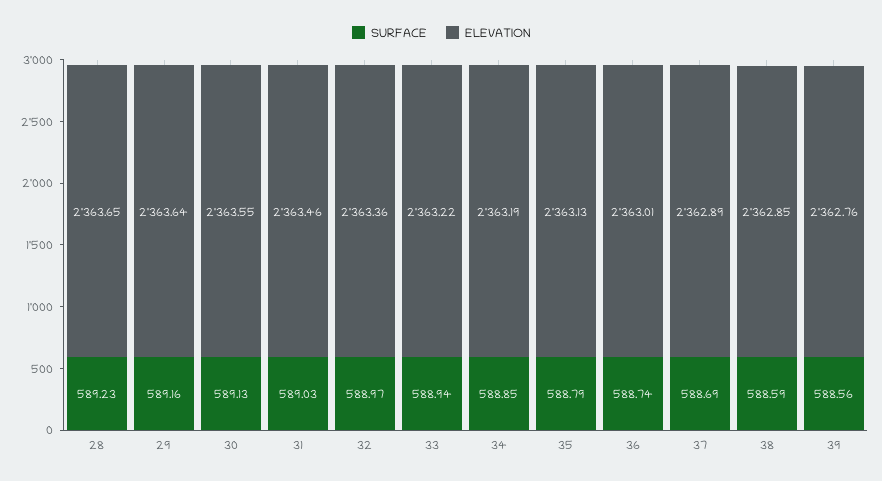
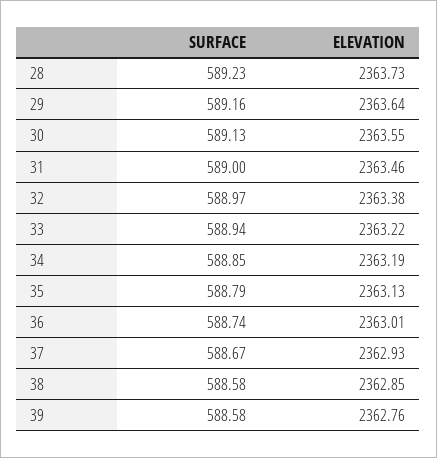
  {
    "SURFACE": {
      "28": 589.23,
      "29": 589.16,
      "30": 589.13,
-     "31": 589.03,
+     "31": 589,
      "32": 588.97,
      "33": 588.94,
      "34": 588.85,
      "35": 588.79,
      "36": 588.74,
-     "37": 588.69,
+     "37": 588.67,
-     "38": 588.59,
+     "38": 588.58,
-     "39": 588.56
+     "39": 588.58
    },
    "ELEVATION": {
-     "28": 2363.65,
+     "28": 2363.73,
      "29": 2363.64,
      "30": 2363.55,
      "31": 2363.46,
-     "32": 2363.36,
+     "32": 2363.38,
      "33": 2363.22,
      "34": 2363.19,
      "35": 2363.13,
      "36": 2363.01,
-     "37": 2362.89,
+     "37": 2362.93,
      "38": 2362.85,
      "39": 2362.76
    }
  }

